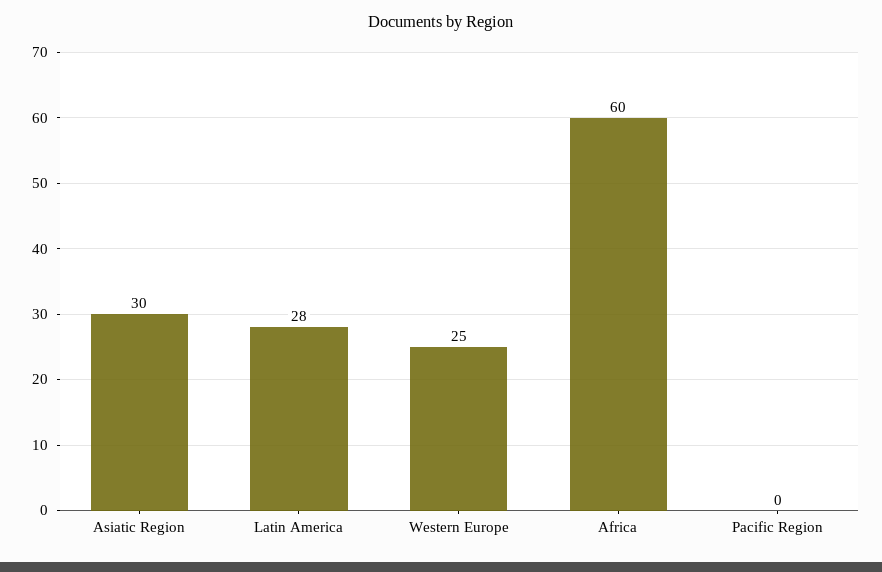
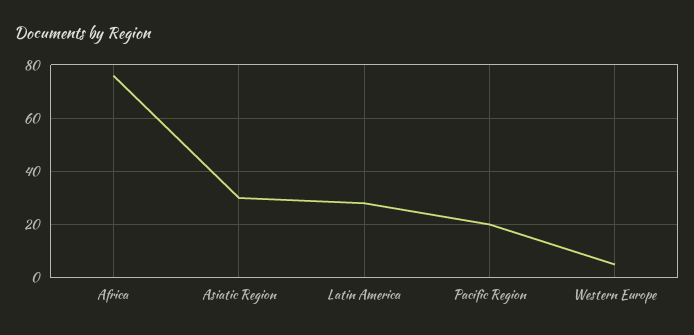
  {
    "Asiatic Region": 30,
    "Latin America": 28,
-   "Western Europe": 25,
+   "Western Europe": 5,
-   "Africa": 60,
+   "Africa": 75,
-   "Pacific Region": 0
+   "Pacific Region": 20
  }

